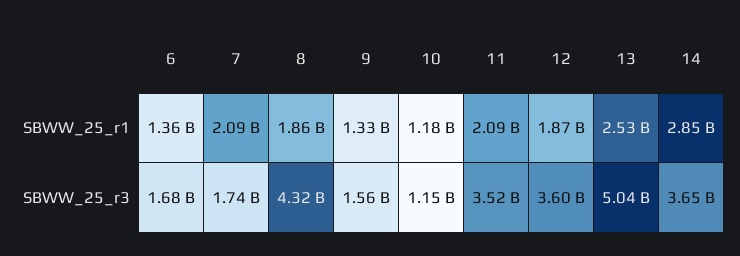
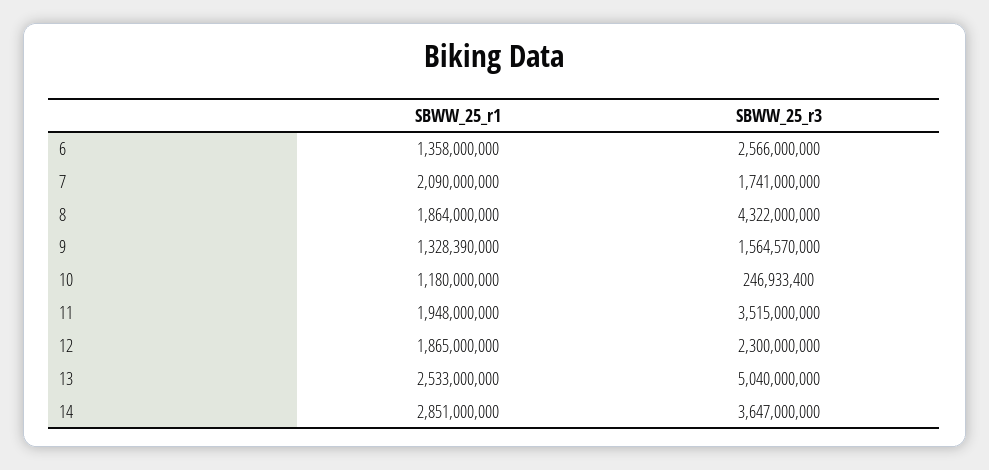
  {
    "6": {
      "SBWW_25_r1": 1358000000,
-     "SBWW_25_r3": 1680000000
+     "SBWW_25_r3": 2566000000
    },
    "7": {
      "SBWW_25_r1": 2090000000,
      "SBWW_25_r3": 1741000000
    },
    "8": {
      "SBWW_25_r1": 1864000000,
      "SBWW_25_r3": 4322000000
    },
    "9": {
      "SBWW_25_r1": 1328390000,
      "SBWW_25_r3": 1564570000
    },
    "10": {
      "SBWW_25_r1": 1180000000,
-     "SBWW_25_r3": 1150000000
+     "SBWW_25_r3": 246933400
    },
    "11": {
-     "SBWW_25_r1": 2090000000,
+     "SBWW_25_r1": 1948000000,
      "SBWW_25_r3": 3515000000
    },
    "12": {
      "SBWW_25_r1": 1865000000,
-     "SBWW_25_r3": 3600000000
+     "SBWW_25_r3": 2300000000
    },
    "13": {
      "SBWW_25_r1": 2533000000,
      "SBWW_25_r3": 5040000000
    },
    "14": {
      "SBWW_25_r1": 2851000000,
      "SBWW_25_r3": 3647000000
    }
  }

